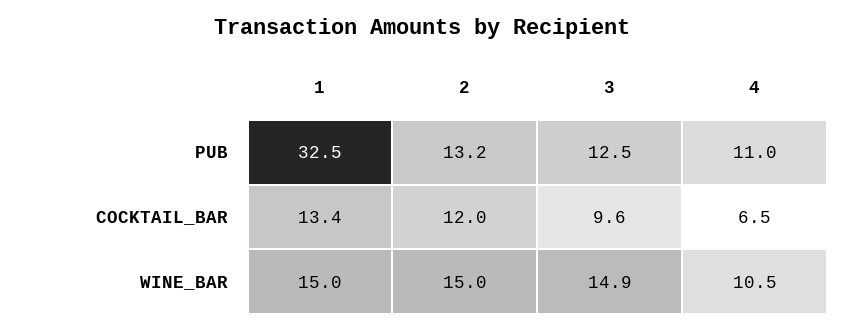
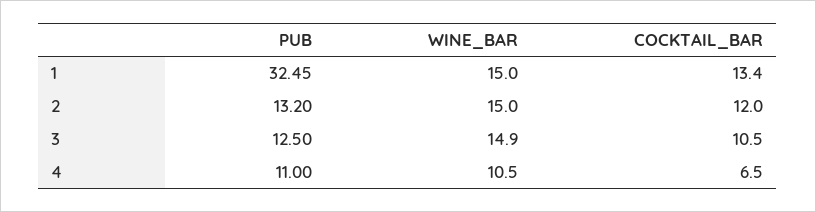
  {
    "1": {
      "PUB": 32.45,
      "COCKTAIL_BAR": 13.4,
      "WINE_BAR": 15
    },
    "2": {
      "PUB": 13.2,
      "COCKTAIL_BAR": 12,
      "WINE_BAR": 15
    },
    "3": {
      "PUB": 12.5,
-     "COCKTAIL_BAR": 9.6,
+     "COCKTAIL_BAR": 10.5,
      "WINE_BAR": 14.9
    },
    "4": {
      "PUB": 11,
      "COCKTAIL_BAR": 6.5,
      "WINE_BAR": 10.5
    }
  }

